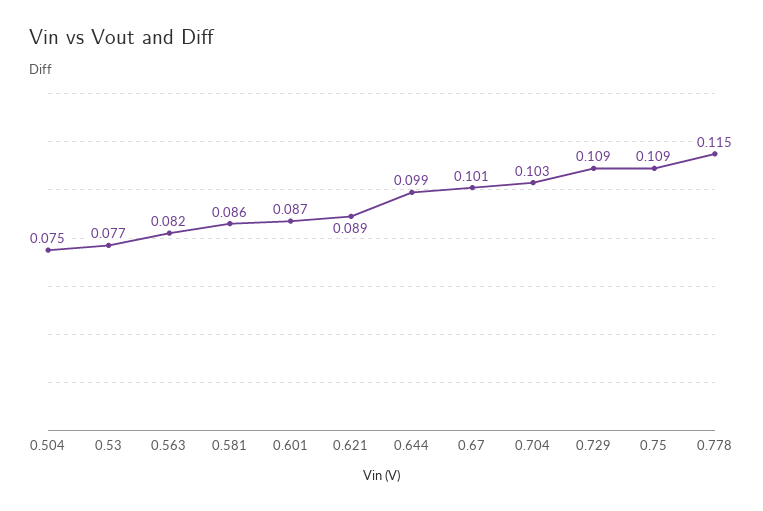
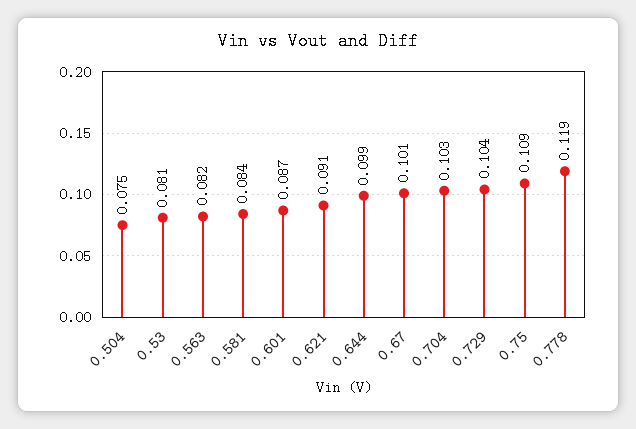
  {
    "0.504": 0.075,
-   "0.53": 0.077,
+   "0.53": 0.081,
    "0.563": 0.082,
-   "0.581": 0.086,
+   "0.581": 0.084,
    "0.601": 0.087,
-   "0.621": 0.089,
+   "0.621": 0.091,
    "0.644": 0.099,
    "0.67": 0.101,
    "0.704": 0.103,
-   "0.729": 0.109,
+   "0.729": 0.104,
    "0.75": 0.109,
-   "0.778": 0.115
+   "0.778": 0.119
  }

